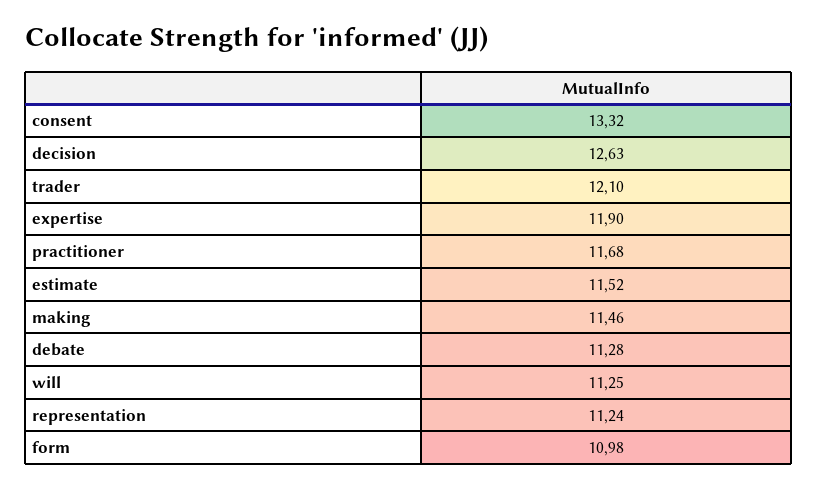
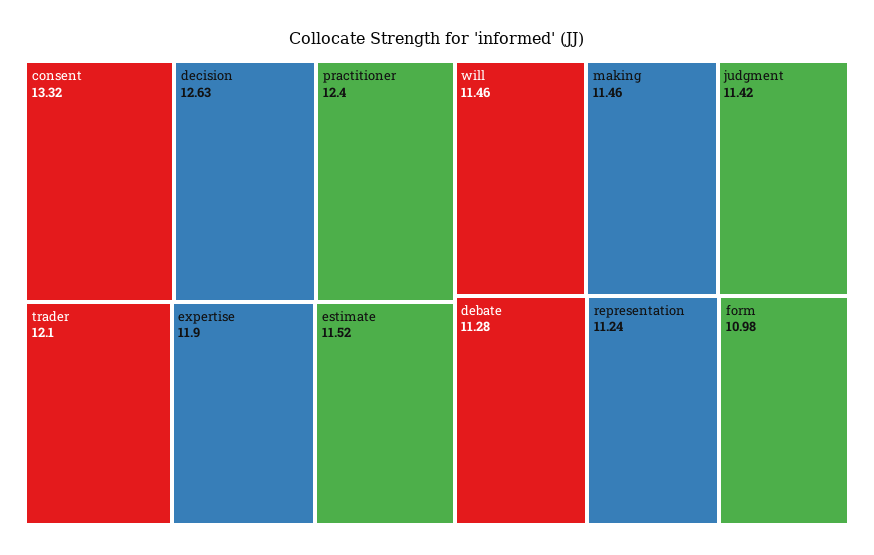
  {
    "consent": 13.32,
    "decision": 12.63,
    "trader": 12.1,
    "expertise": 11.9,
-   "practitioner": 11.68,
+   "practitioner": 12.4,
    "estimate": 11.52,
    "making": 11.46,
    "debate": 11.28,
-   "will": 11.25,
+   "will": 11.46,
    "representation": 11.24,
-   "form": 10.98
+   "form": 10.98,
+   "judgment": 11.42
  }

